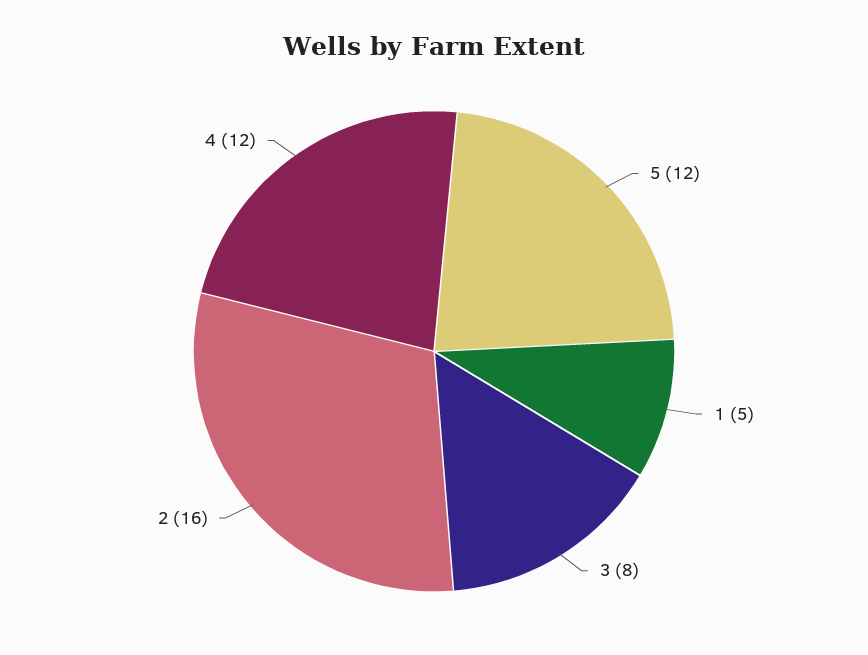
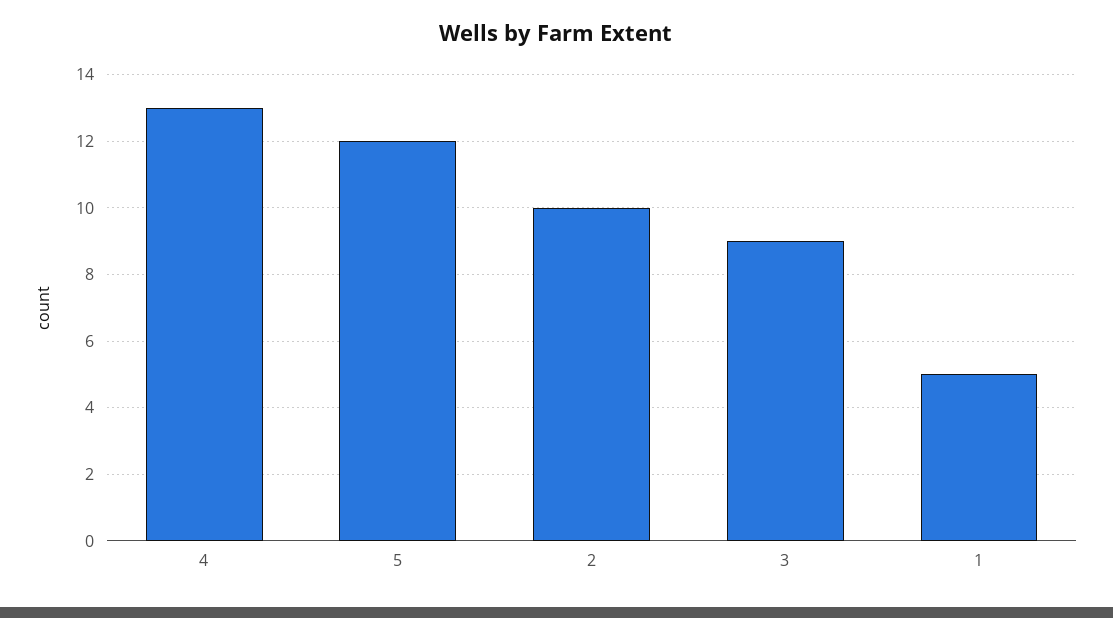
  {
    "5": 12,
    "1": 5,
-   "3": 8,
+   "3": 9,
-   "2": 16,
+   "2": 10,
-   "4": 12
+   "4": 13
  }

